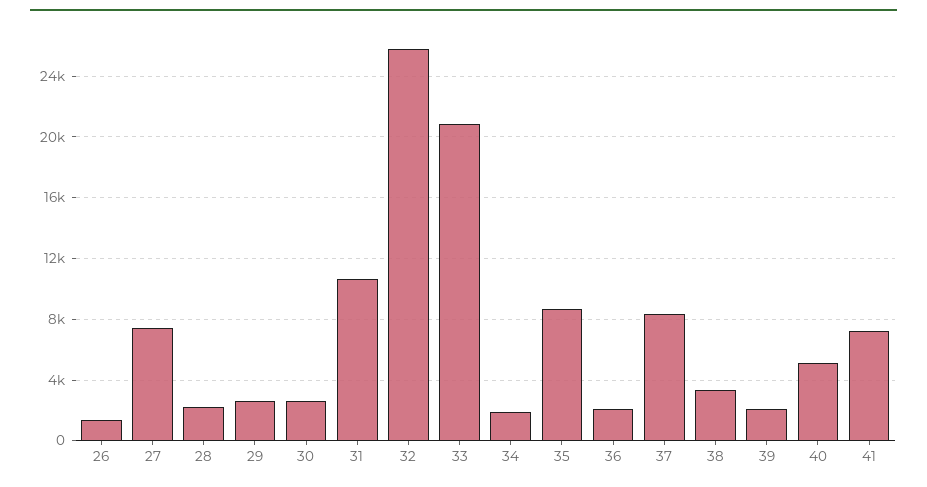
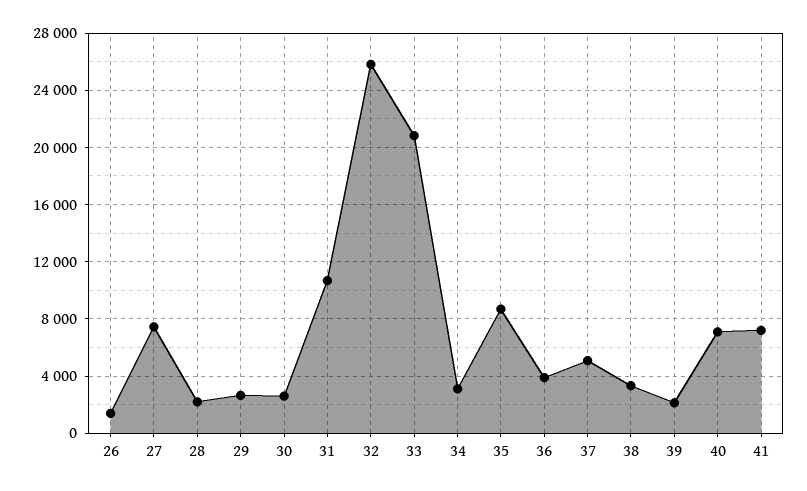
  {
    "26": 1500,
    "27": 7500,
    "28": 2000,
    "29": 2500,
    "30": 2500,
    "31": 10500,
    "32": 26000,
    "33": 21000,
-   "34": 2000,
+   "34": 3000,
    "35": 8500,
-   "36": 2000,
+   "36": 4000,
-   "37": 8500,
+   "37": 5000,
    "38": 3500,
    "39": 2000,
-   "40": 5000,
+   "40": 7000,
    "41": 7000
  }

